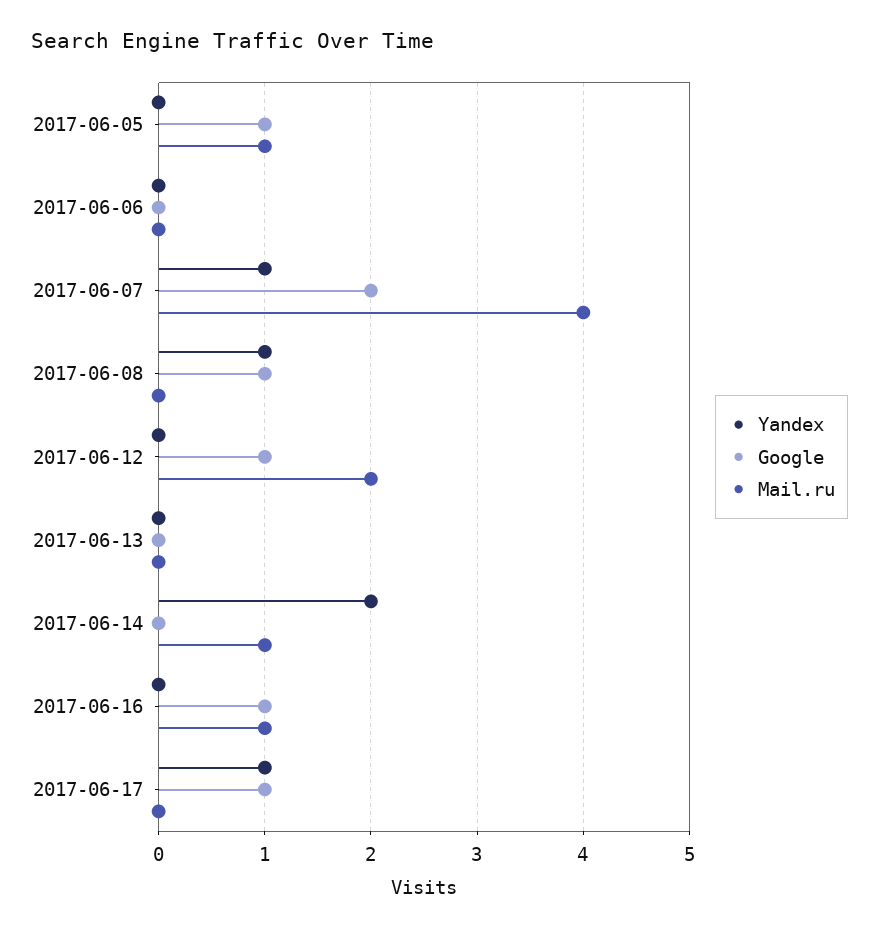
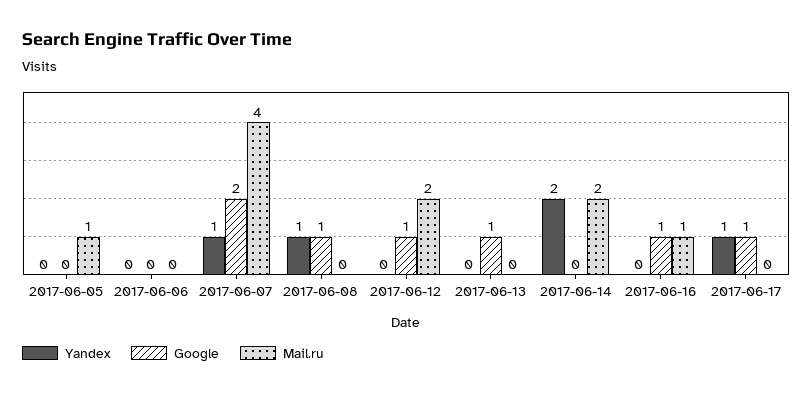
  {
    "Yandex": {
      "2017-06-05": 0,
      "2017-06-06": 0,
      "2017-06-07": 1,
      "2017-06-08": 1,
      "2017-06-12": 0,
      "2017-06-13": 0,
      "2017-06-14": 2,
      "2017-06-16": 0,
      "2017-06-17": 1
    },
    "Google": {
-     "2017-06-05": 1,
+     "2017-06-05": 0,
      "2017-06-06": 0,
      "2017-06-07": 2,
      "2017-06-08": 1,
      "2017-06-12": 1,
-     "2017-06-13": 0,
+     "2017-06-13": 1,
      "2017-06-14": 0,
      "2017-06-16": 1,
      "2017-06-17": 1
    },
    "Mail.ru": {
      "2017-06-05": 1,
      "2017-06-06": 0,
      "2017-06-07": 4,
      "2017-06-08": 0,
      "2017-06-12": 2,
      "2017-06-13": 0,
-     "2017-06-14": 1,
+     "2017-06-14": 2,
      "2017-06-16": 1,
      "2017-06-17": 0
    }
  }

